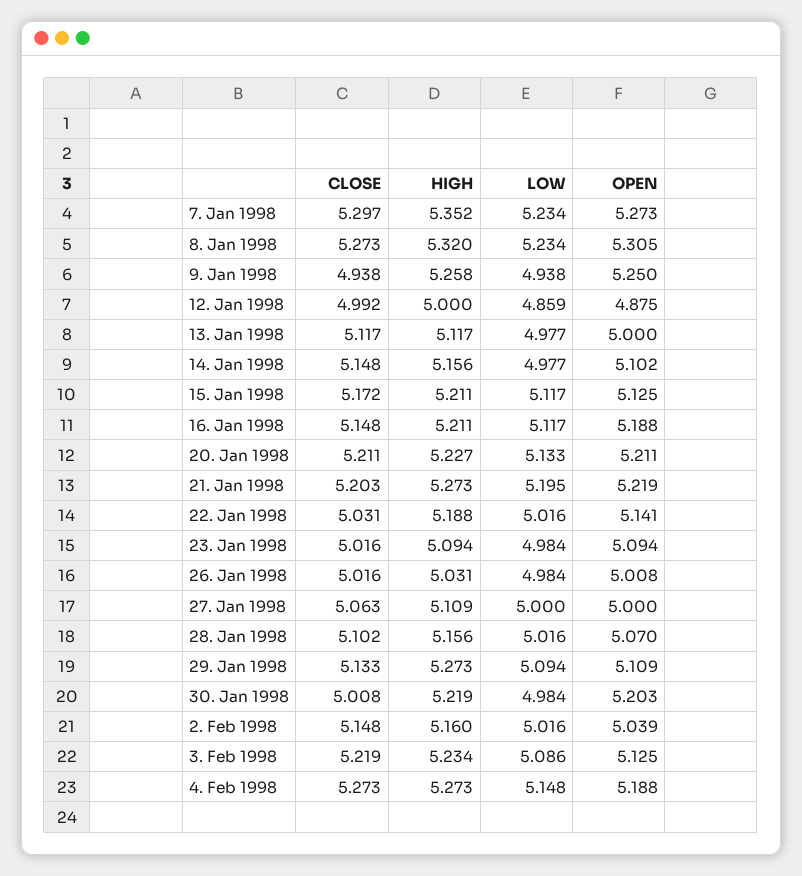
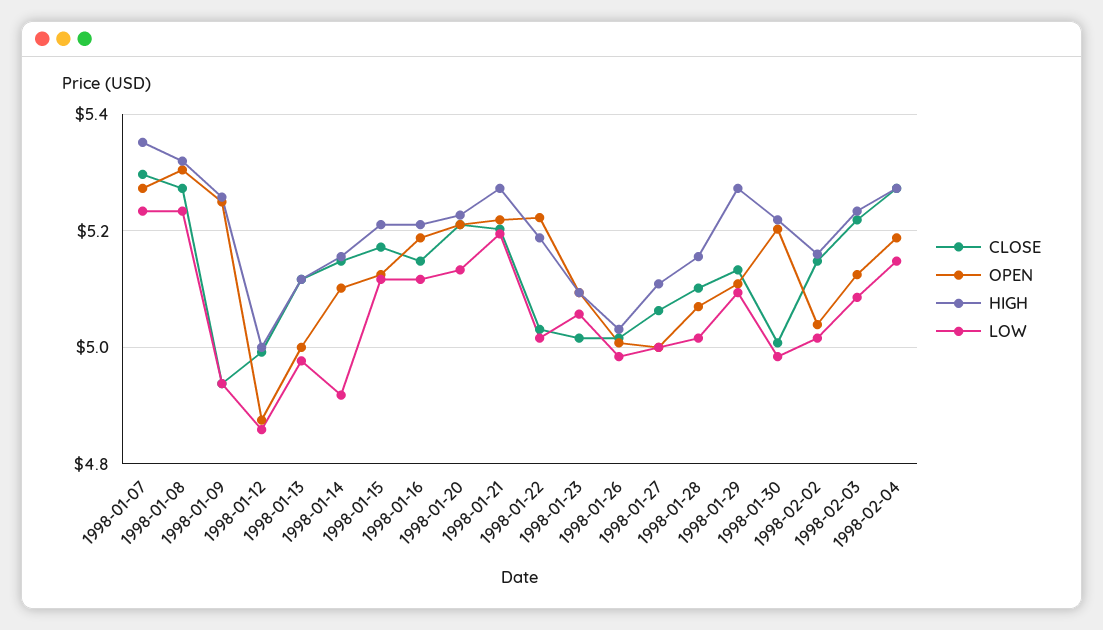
  {
    "CLOSE": {
      "7. Jan 1998": 5.297,
      "8. Jan 1998": 5.273,
      "9. Jan 1998": 4.938,
      "12. Jan 1998": 4.992,
      "13. Jan 1998": 5.117,
      "14. Jan 1998": 5.148,
      "15. Jan 1998": 5.172,
      "16. Jan 1998": 5.148,
      "20. Jan 1998": 5.211,
      "21. Jan 1998": 5.203,
      "22. Jan 1998": 5.031,
      "23. Jan 1998": 5.016,
      "26. Jan 1998": 5.016,
      "27. Jan 1998": 5.063,
      "28. Jan 1998": 5.102,
      "29. Jan 1998": 5.133,
      "30. Jan 1998": 5.008,
      "2. Feb 1998": 5.148,
      "3. Feb 1998": 5.219,
      "4. Feb 1998": 5.273
    },
    "HIGH": {
      "7. Jan 1998": 5.352,
      "8. Jan 1998": 5.32,
      "9. Jan 1998": 5.258,
      "12. Jan 1998": 5,
      "13. Jan 1998": 5.117,
      "14. Jan 1998": 5.156,
      "15. Jan 1998": 5.211,
      "16. Jan 1998": 5.211,
      "20. Jan 1998": 5.227,
      "21. Jan 1998": 5.273,
      "22. Jan 1998": 5.188,
      "23. Jan 1998": 5.094,
      "26. Jan 1998": 5.031,
      "27. Jan 1998": 5.109,
      "28. Jan 1998": 5.156,
      "29. Jan 1998": 5.273,
      "30. Jan 1998": 5.219,
      "2. Feb 1998": 5.16,
      "3. Feb 1998": 5.234,
      "4. Feb 1998": 5.273
    },
    "LOW": {
      "7. Jan 1998": 5.234,
      "8. Jan 1998": 5.234,
      "9. Jan 1998": 4.938,
      "12. Jan 1998": 4.859,
      "13. Jan 1998": 4.977,
-     "14. Jan 1998": 4.977,
+     "14. Jan 1998": 4.92,
      "15. Jan 1998": 5.117,
      "16. Jan 1998": 5.117,
      "20. Jan 1998": 5.133,
      "21. Jan 1998": 5.195,
      "22. Jan 1998": 5.016,
-     "23. Jan 1998": 4.984,
+     "23. Jan 1998": 5.06,
      "26. Jan 1998": 4.984,
      "27. Jan 1998": 5,
      "28. Jan 1998": 5.016,
      "29. Jan 1998": 5.094,
      "30. Jan 1998": 4.984,
      "2. Feb 1998": 5.016,
      "3. Feb 1998": 5.086,
      "4. Feb 1998": 5.148
    },
    "OPEN": {
      "7. Jan 1998": 5.273,
      "8. Jan 1998": 5.305,
      "9. Jan 1998": 5.25,
      "12. Jan 1998": 4.875,
      "13. Jan 1998": 5,
      "14. Jan 1998": 5.102,
      "15. Jan 1998": 5.125,
      "16. Jan 1998": 5.188,
      "20. Jan 1998": 5.211,
      "21. Jan 1998": 5.219,
-     "22. Jan 1998": 5.141,
+     "22. Jan 1998": 5.22,
      "23. Jan 1998": 5.094,
      "26. Jan 1998": 5.008,
      "27. Jan 1998": 5,
      "28. Jan 1998": 5.07,
      "29. Jan 1998": 5.109,
      "30. Jan 1998": 5.203,
      "2. Feb 1998": 5.039,
      "3. Feb 1998": 5.125,
      "4. Feb 1998": 5.188
    }
  }

